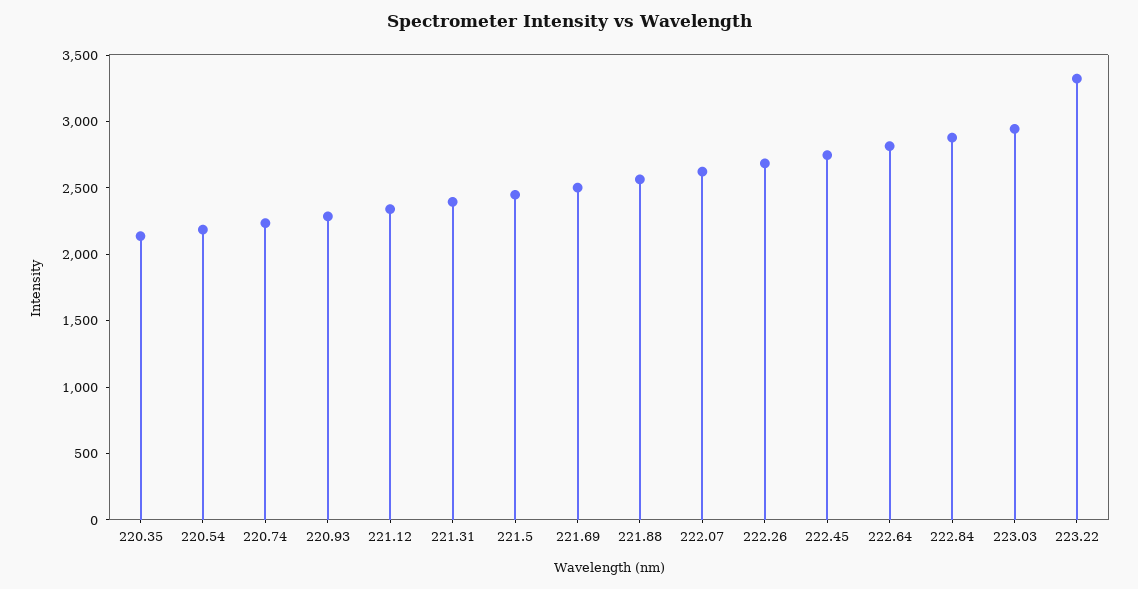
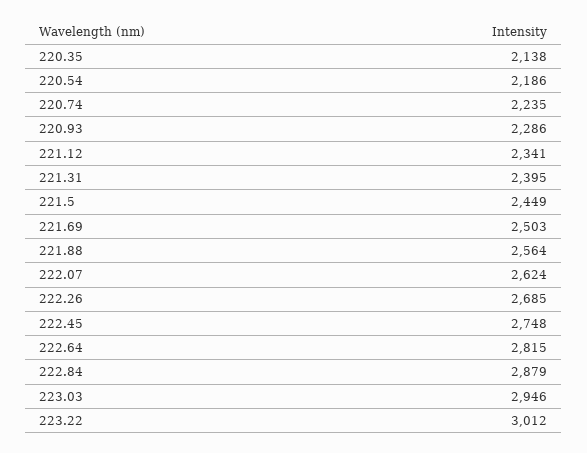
  {
    "220.35": 2138,
    "220.54": 2186,
    "220.74": 2235,
    "220.93": 2286,
    "221.12": 2341,
    "221.31": 2395,
    "221.5": 2449,
    "221.69": 2503,
    "221.88": 2564,
    "222.07": 2624,
    "222.26": 2685,
    "222.45": 2748,
    "222.64": 2815,
    "222.84": 2879,
    "223.03": 2946,
-   "223.22": 3300
+   "223.22": 3012
  }

